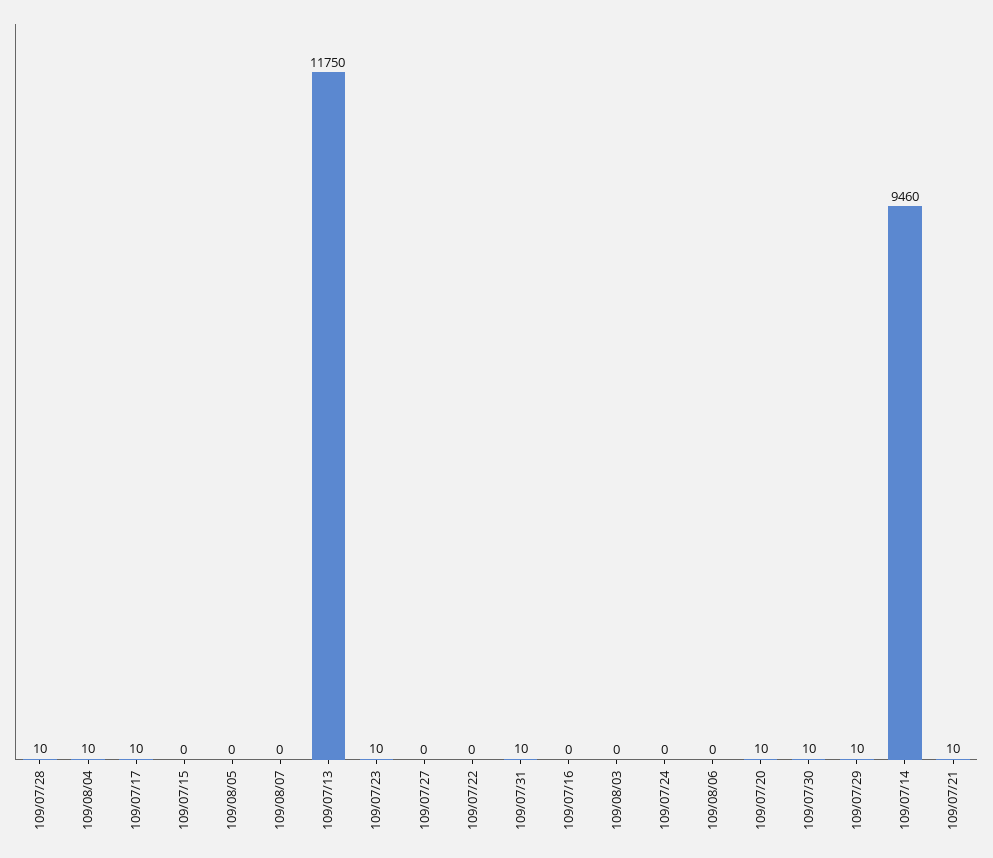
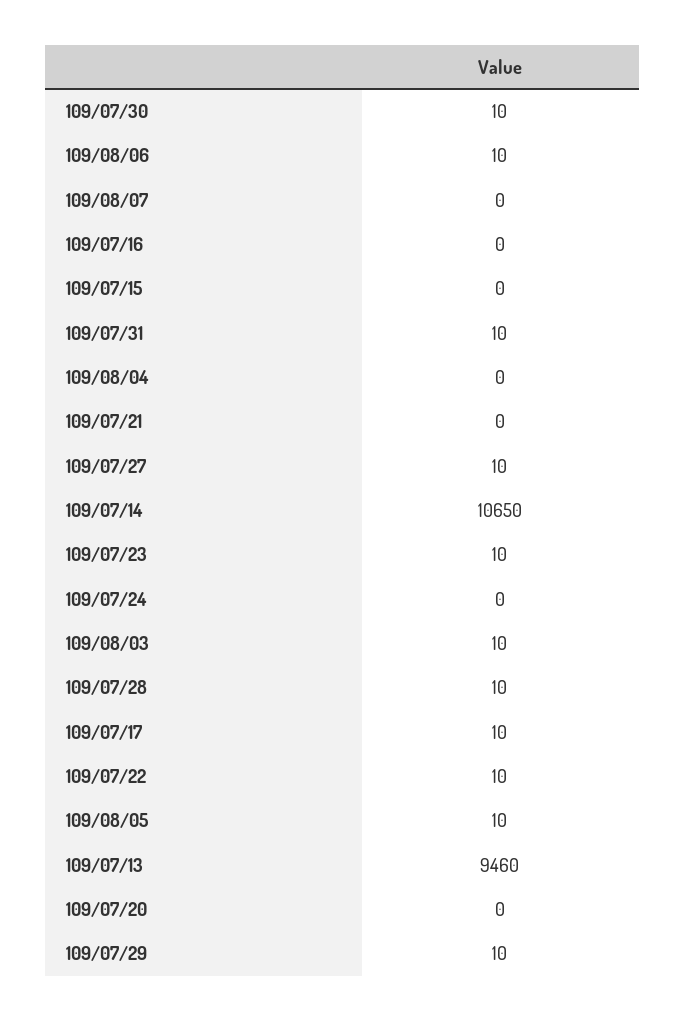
  {
    "109/07/28": 10,
-   "109/08/04": 10,
+   "109/08/04": 0,
    "109/07/17": 10,
    "109/07/15": 0,
-   "109/08/05": 0,
+   "109/08/05": 10,
    "109/08/07": 0,
-   "109/07/13": 11750,
+   "109/07/13": 9460,
    "109/07/23": 10,
-   "109/07/27": 0,
+   "109/07/27": 10,
-   "109/07/22": 0,
+   "109/07/22": 10,
    "109/07/31": 10,
    "109/07/16": 0,
-   "109/08/03": 0,
+   "109/08/03": 10,
    "109/07/24": 0,
-   "109/08/06": 0,
+   "109/08/06": 10,
-   "109/07/20": 10,
+   "109/07/20": 0,
    "109/07/30": 10,
    "109/07/29": 10,
-   "109/07/14": 9460,
+   "109/07/14": 10650,
-   "109/07/21": 10
+   "109/07/21": 0
  }

